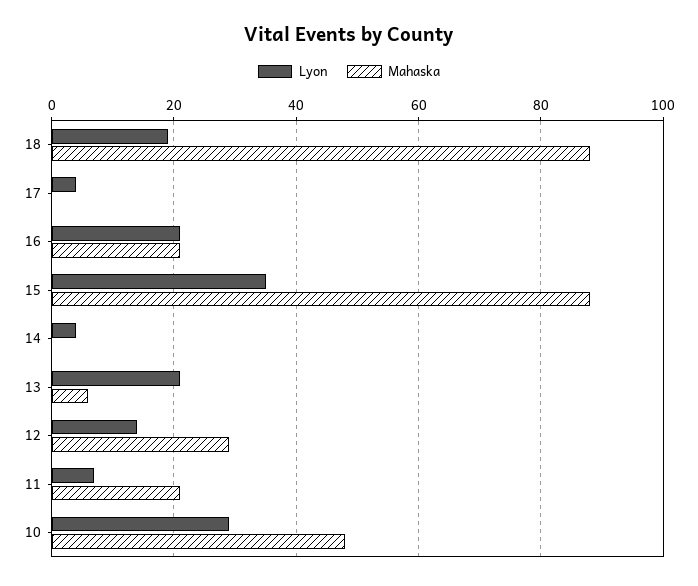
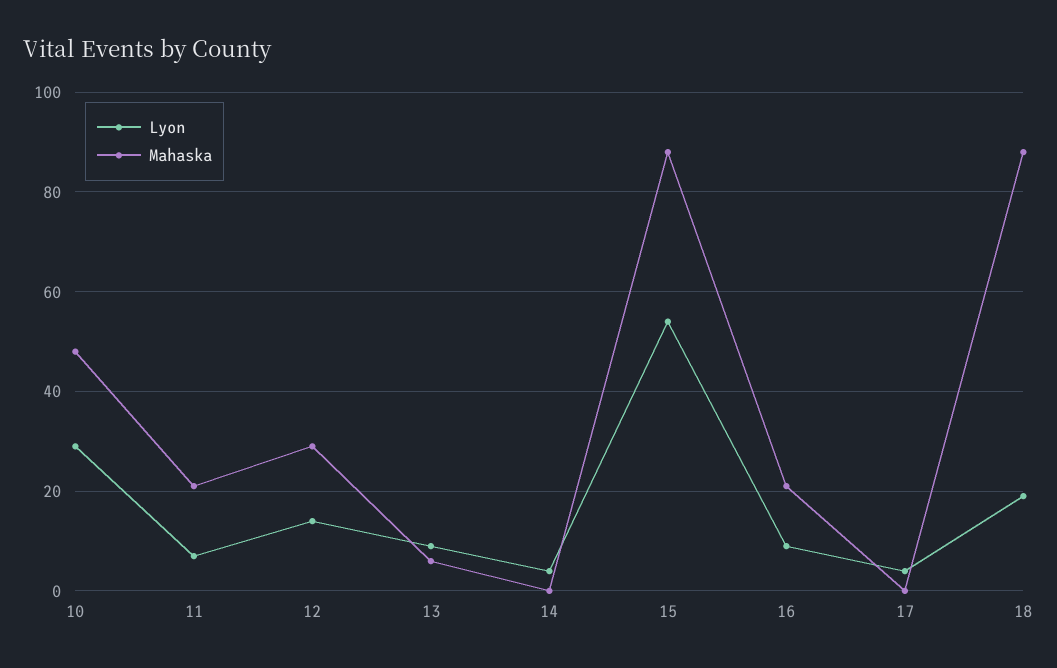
  {
    "Lyon": {
      "18": 20,
      "17": 5,
-     "16": 20,
+     "16": 10,
-     "15": 35,
+     "15": 55,
      "14": 5,
-     "13": 20,
+     "13": 10,
      "12": 15,
      "11": 5,
      "10": 30
    },
    "Mahaska": {
      "18": 90,
      "17": 0,
      "16": 20,
      "15": 90,
      "14": 0,
      "13": 5,
      "12": 30,
      "11": 20,
      "10": 50
    }
  }

